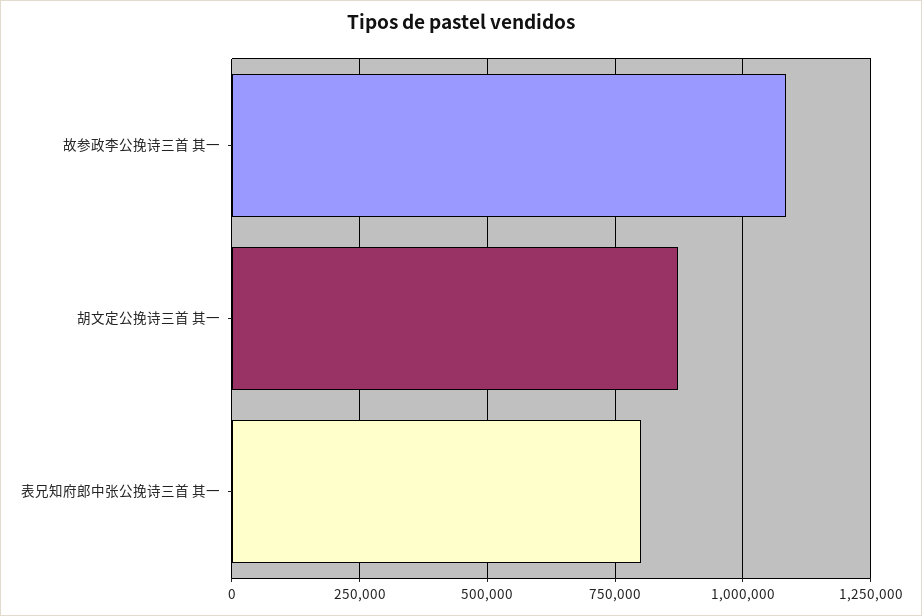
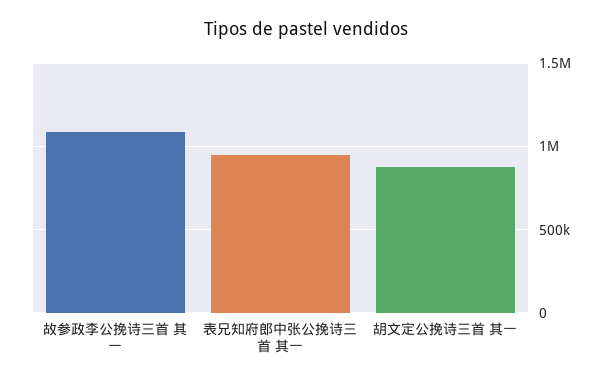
  {
    "故参政李公挽诗三首 其一": 1075000,
    "胡文定公挽诗三首 其一": 875000,
-   "表兄知府郎中张公挽诗三首 其一": 800000
+   "表兄知府郎中张公挽诗三首 其一": 950000
  }

